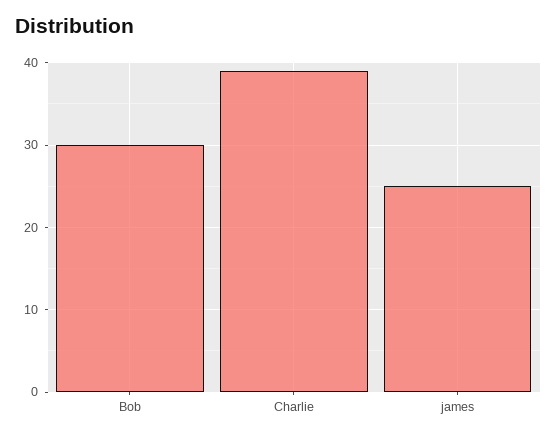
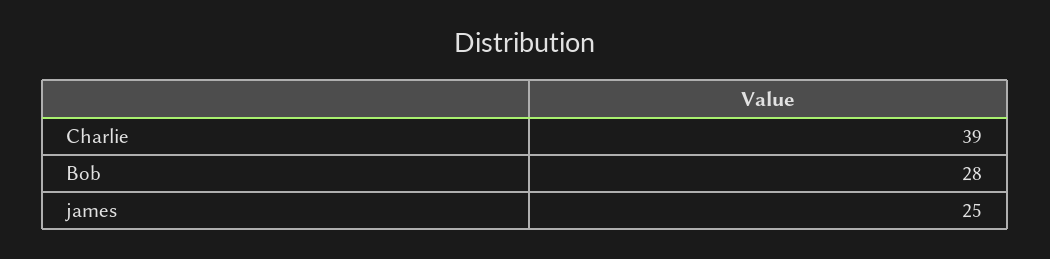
  {
-   "Bob": 30,
+   "Bob": 28,
    "Charlie": 39,
    "james": 25
  }

